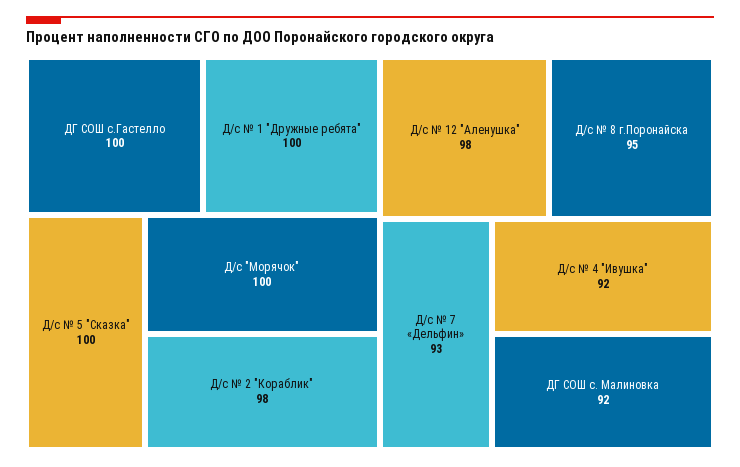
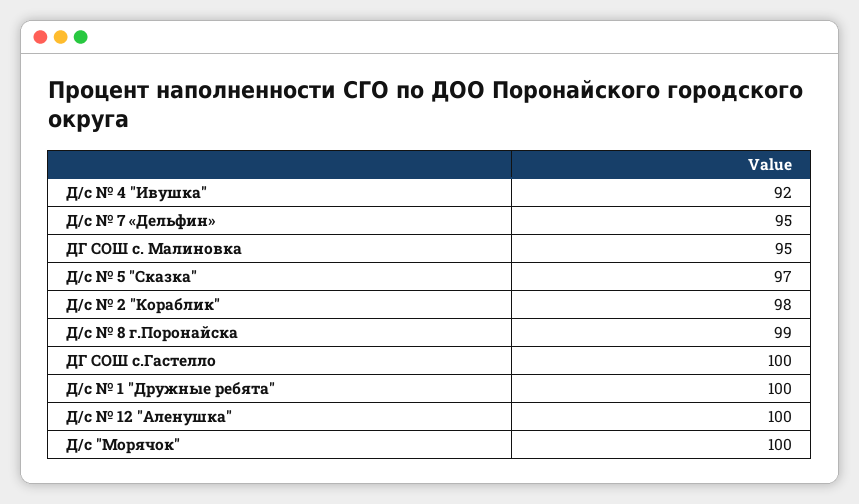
  {
    "ДГ СОШ с.Гастелло": 100,
    "Д/с № 1 \"Дружные ребята\"": 100,
-   "Д/с № 5 \"Сказка\"": 100,
+   "Д/с № 5 \"Сказка\"": 97,
    "Д/с \"Морячок\"": 100,
    "Д/с № 2 \"Кораблик\"": 98,
-   "Д/с № 12 \"Аленушка\"": 98,
+   "Д/с № 12 \"Аленушка\"": 100,
-   "Д/с № 8 г.Поронайска": 95,
+   "Д/с № 8 г.Поронайска": 99,
-   "Д/с № 7 «Дельфин»": 93,
+   "Д/с № 7 «Дельфин»": 95,
    "Д/с № 4 \"Ивушка\"": 92,
-   "ДГ СОШ с. Малиновка": 92
+   "ДГ СОШ с. Малиновка": 95
  }

